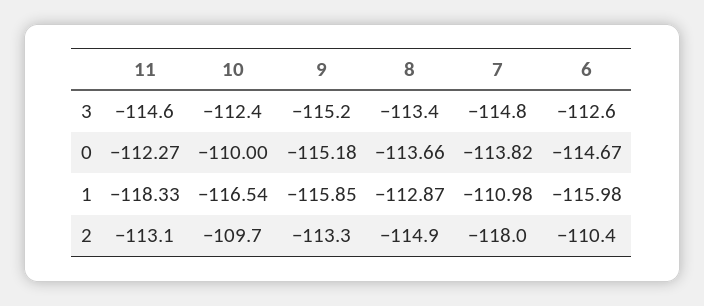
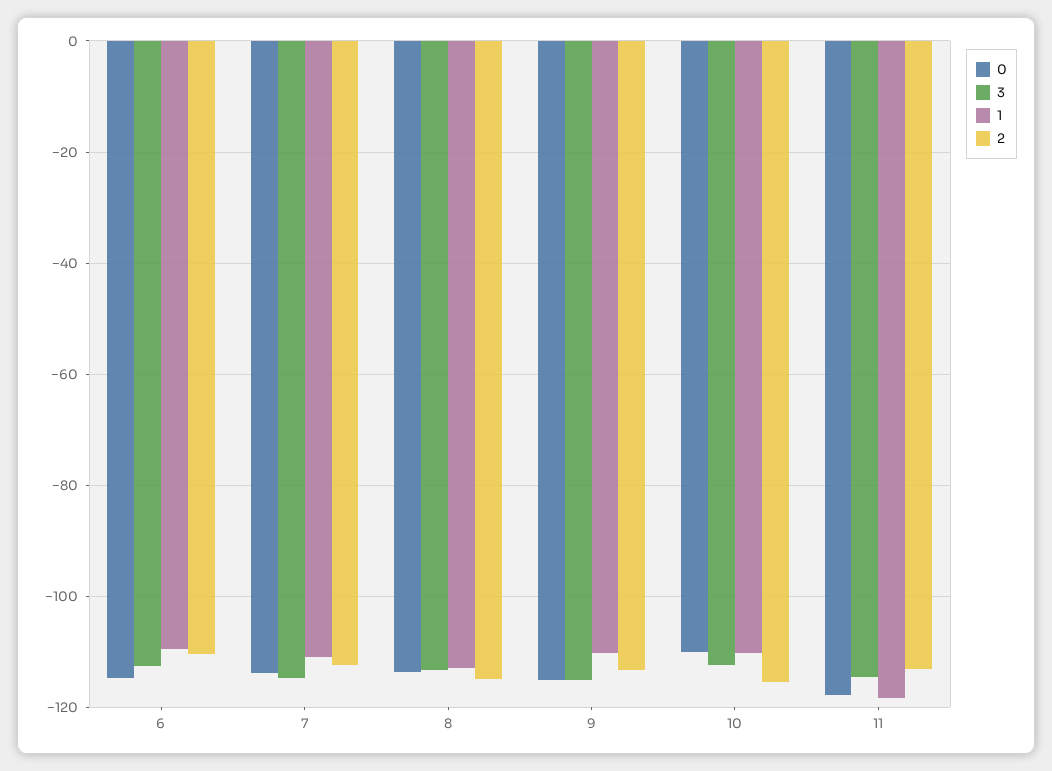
  {
    "3": {
      "11": -114.6,
      "10": -112.4,
      "9": -115.2,
      "8": -113.4,
      "7": -114.8,
      "6": -112.6
    },
    "0": {
-     "11": -112.27,
+     "11": -118,
      "10": -110,
      "9": -115.18,
      "8": -113.66,
      "7": -113.82,
      "6": -114.67
    },
    "1": {
      "11": -118.33,
-     "10": -116.54,
+     "10": -110,
-     "9": -115.85,
+     "9": -110,
      "8": -112.87,
      "7": -110.98,
-     "6": -115.98
+     "6": -110
    },
    "2": {
      "11": -113.1,
-     "10": -109.7,
+     "10": -116,
      "9": -113.3,
      "8": -114.9,
-     "7": -118,
+     "7": -112,
      "6": -110.4
    }
  }

